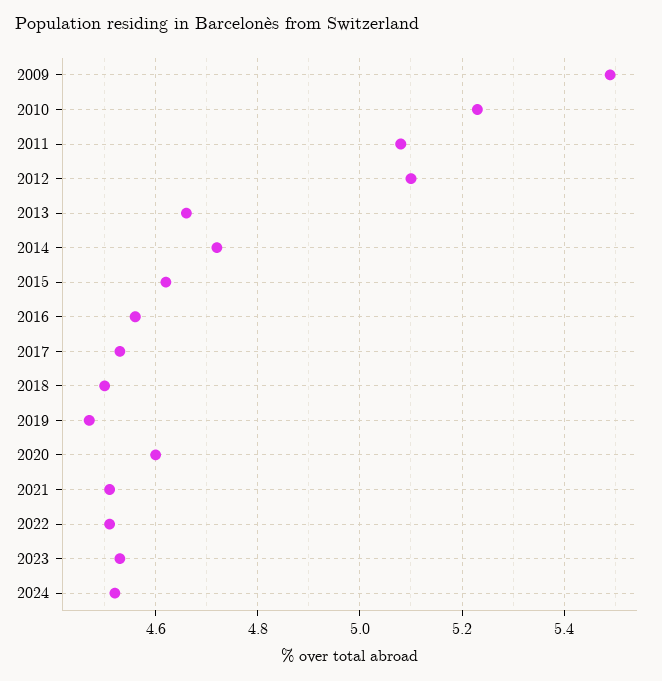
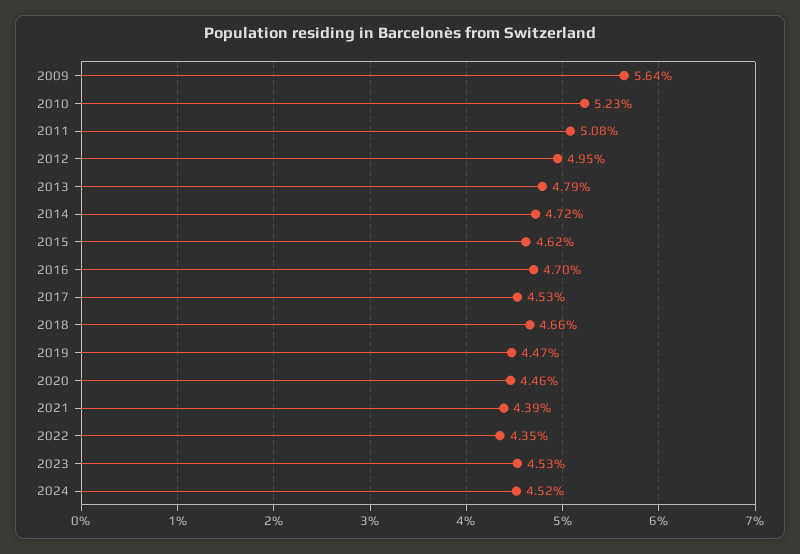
  {
-   "2009": 5.5,
+   "2009": 5.64,
    "2010": 5.23,
    "2011": 5.08,
-   "2012": 5.1,
+   "2012": 4.95,
-   "2013": 4.65,
+   "2013": 4.79,
    "2014": 4.72,
    "2015": 4.62,
-   "2016": 4.55,
+   "2016": 4.7,
    "2017": 4.53,
-   "2018": 4.5,
+   "2018": 4.66,
    "2019": 4.47,
-   "2020": 4.6,
+   "2020": 4.46,
-   "2021": 4.5,
+   "2021": 4.39,
-   "2022": 4.5,
+   "2022": 4.35,
    "2023": 4.53,
    "2024": 4.52
  }

